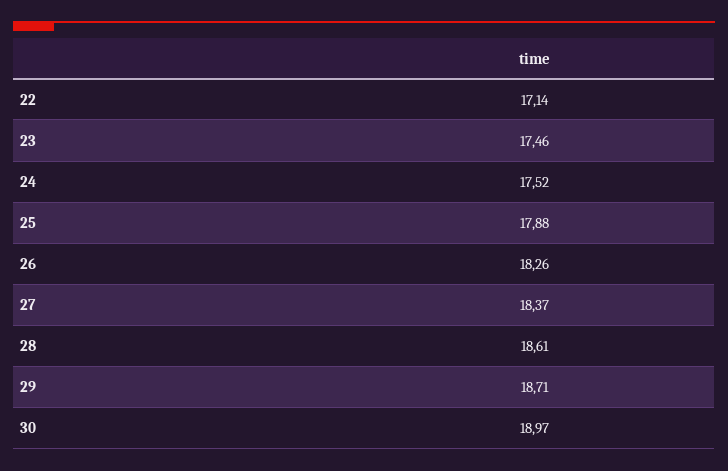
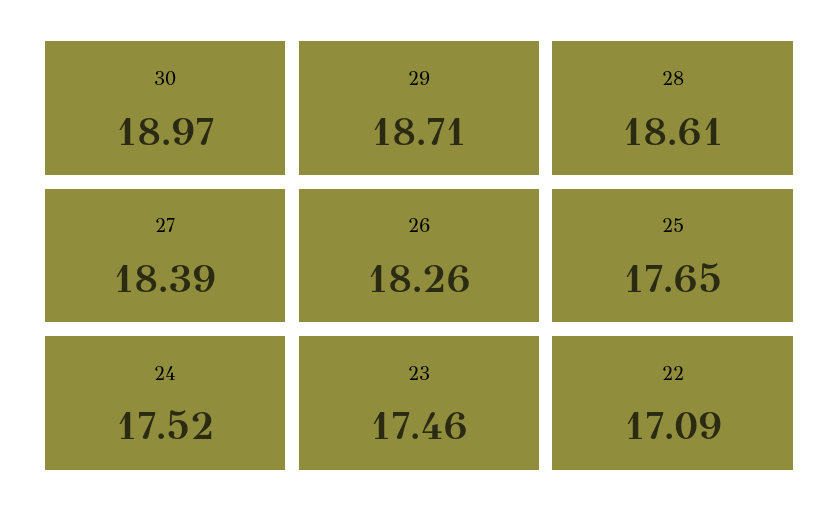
  {
-   "22": 17.14,
+   "22": 17.09,
    "23": 17.46,
    "24": 17.52,
-   "25": 17.88,
+   "25": 17.65,
    "26": 18.26,
-   "27": 18.37,
+   "27": 18.39,
    "28": 18.61,
    "29": 18.71,
    "30": 18.97
  }

